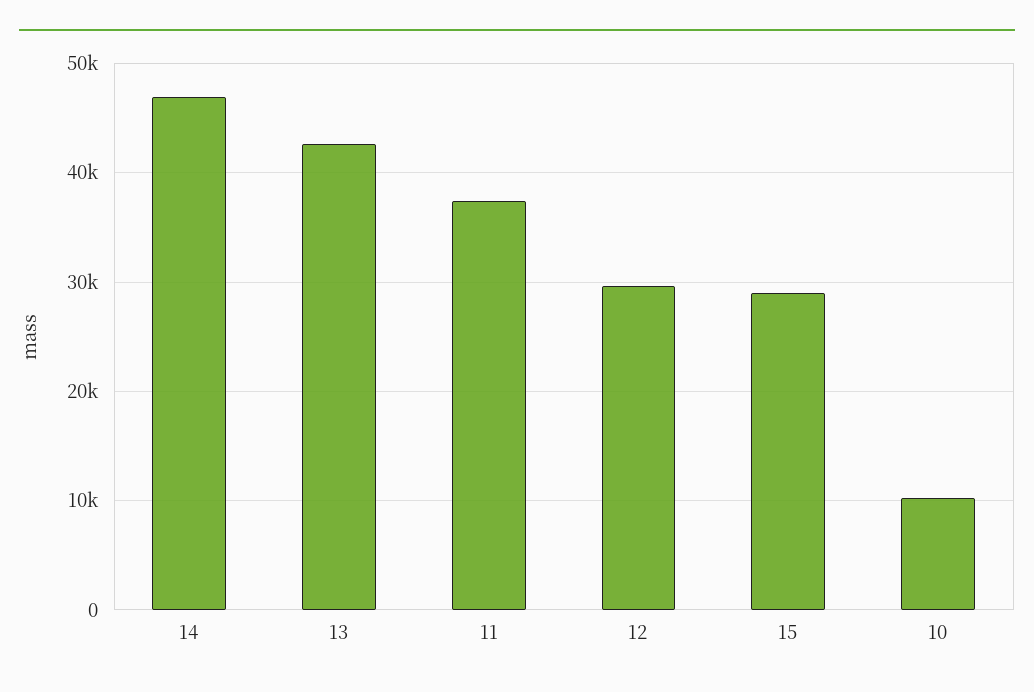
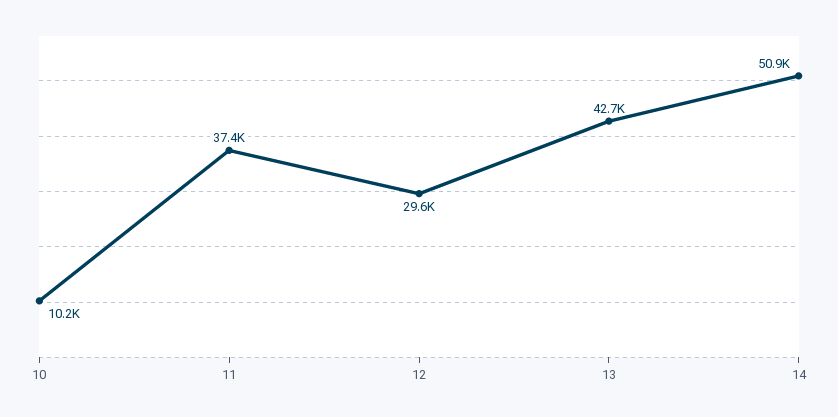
  {
-   "14": 47000,
+   "14": 50900,
    "13": 42700,
    "11": 37400,
    "12": 29600,
-   "15": 29000,
    "10": 10200
  }

